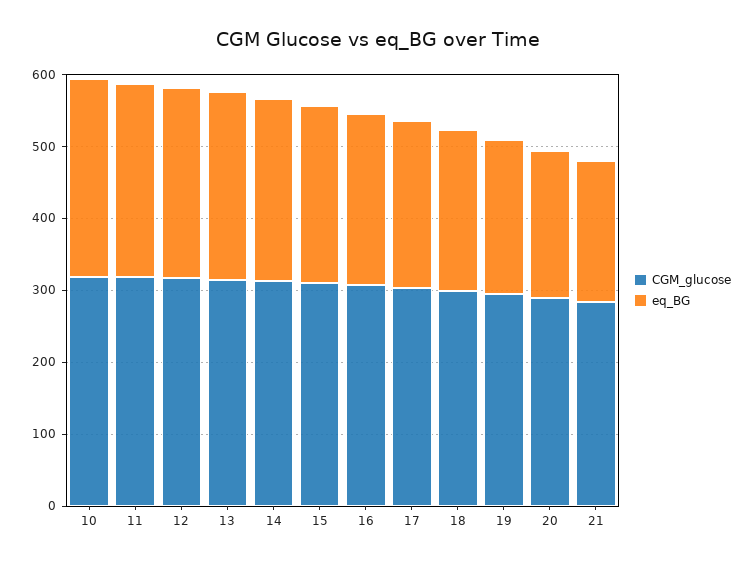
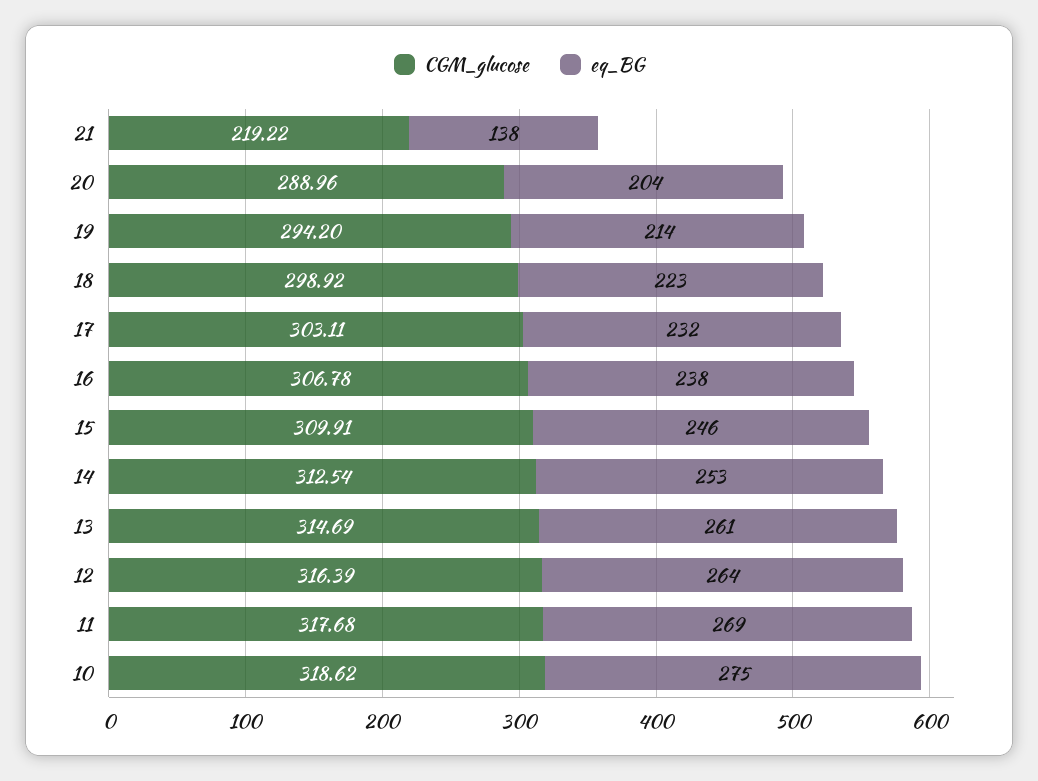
  {
    "CGM_glucose": {
      "10": 318.62,
      "11": 317.68,
      "12": 316.39,
      "13": 314.69,
      "14": 312.54,
      "15": 309.91,
      "16": 306.78,
      "17": 303.11,
      "18": 298.92,
      "19": 294.2,
      "20": 288.96,
-     "21": 280
+     "21": 219.22
    },
    "eq_BG": {
      "10": 275,
      "11": 269,
      "12": 264,
      "13": 261,
      "14": 253,
      "15": 246,
      "16": 238,
      "17": 232,
      "18": 223,
      "19": 214,
      "20": 204,
-     "21": 200
+     "21": 138
    }
  }

